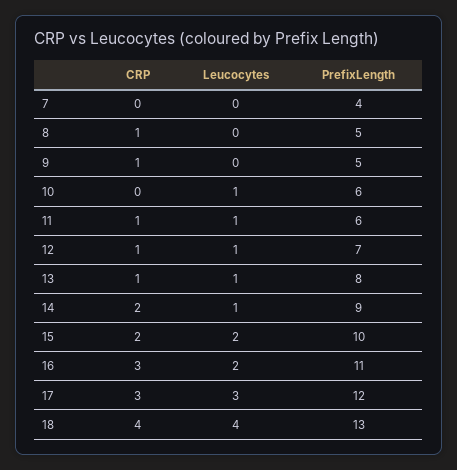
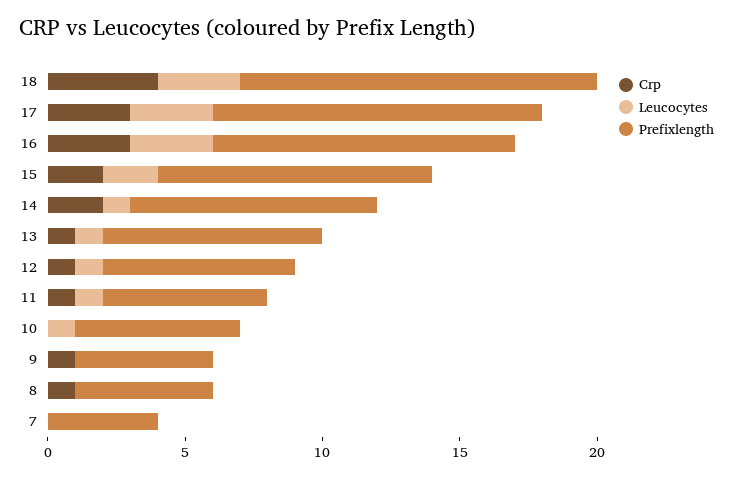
  {
    "CRP": {
      "7": 0,
      "8": 1,
      "9": 1,
      "10": 0,
      "11": 1,
      "12": 1,
      "13": 1,
      "14": 2,
      "15": 2,
      "16": 3,
      "17": 3,
      "18": 4
    },
    "Leucocytes": {
      "7": 0,
      "8": 0,
      "9": 0,
      "10": 1,
      "11": 1,
      "12": 1,
      "13": 1,
      "14": 1,
      "15": 2,
-     "16": 2,
+     "16": 3,
      "17": 3,
-     "18": 4
+     "18": 3
    },
    "PrefixLength": {
      "7": 4,
      "8": 5,
      "9": 5,
      "10": 6,
      "11": 6,
      "12": 7,
      "13": 8,
      "14": 9,
      "15": 10,
      "16": 11,
      "17": 12,
      "18": 13
    }
  }

